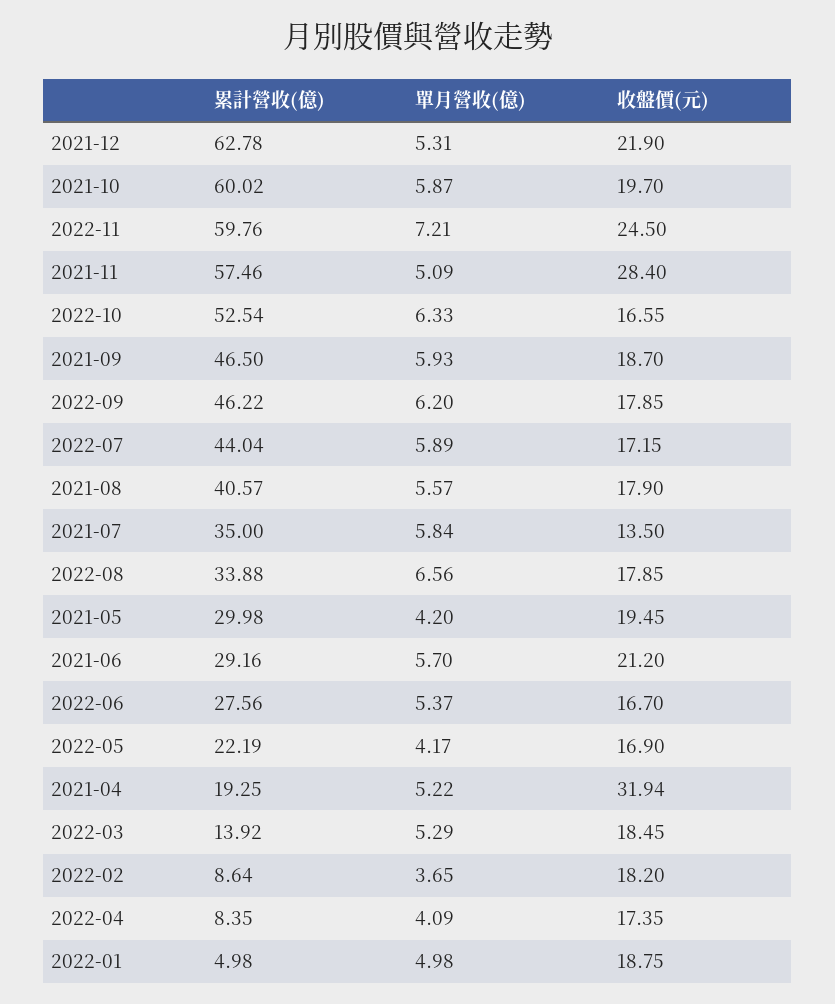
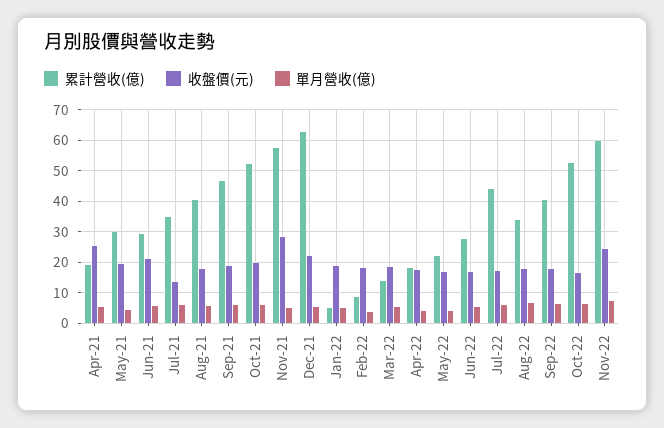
  {
    "累計營收(億)": {
      "2021-12": 62.78,
-     "2021-10": 60.02,
+     "2021-10": 52,
      "2022-11": 59.76,
      "2021-11": 57.46,
      "2022-10": 52.54,
      "2021-09": 46.5,
-     "2022-09": 46.22,
+     "2022-09": 40,
      "2022-07": 44.04,
      "2021-08": 40.57,
      "2021-07": 35,
      "2022-08": 33.88,
      "2021-05": 29.98,
      "2021-06": 29.16,
      "2022-06": 27.56,
      "2022-05": 22.19,
      "2021-04": 19.25,
      "2022-03": 13.92,
      "2022-02": 8.64,
-     "2022-04": 8.35,
+     "2022-04": 18,
      "2022-01": 4.98
    },
    "單月營收(億)": {
      "2021-12": 5.31,
      "2021-10": 5.87,
      "2022-11": 7.21,
      "2021-11": 5.09,
      "2022-10": 6.33,
      "2021-09": 5.93,
      "2022-09": 6.2,
      "2022-07": 5.89,
      "2021-08": 5.57,
      "2021-07": 5.84,
      "2022-08": 6.56,
      "2021-05": 4.2,
      "2021-06": 5.7,
      "2022-06": 5.37,
      "2022-05": 4.17,
      "2021-04": 5.22,
      "2022-03": 5.29,
      "2022-02": 3.65,
      "2022-04": 4.09,
      "2022-01": 4.98
    },
    "收盤價(元)": {
      "2021-12": 21.9,
      "2021-10": 19.7,
      "2022-11": 24.5,
      "2021-11": 28.4,
      "2022-10": 16.55,
      "2021-09": 18.7,
      "2022-09": 17.85,
      "2022-07": 17.15,
      "2021-08": 17.9,
      "2021-07": 13.5,
      "2022-08": 17.85,
      "2021-05": 19.45,
      "2021-06": 21.2,
      "2022-06": 16.7,
      "2022-05": 16.9,
-     "2021-04": 31.94,
+     "2021-04": 26,
      "2022-03": 18.45,
      "2022-02": 18.2,
      "2022-04": 17.35,
      "2022-01": 18.75
    }
  }

